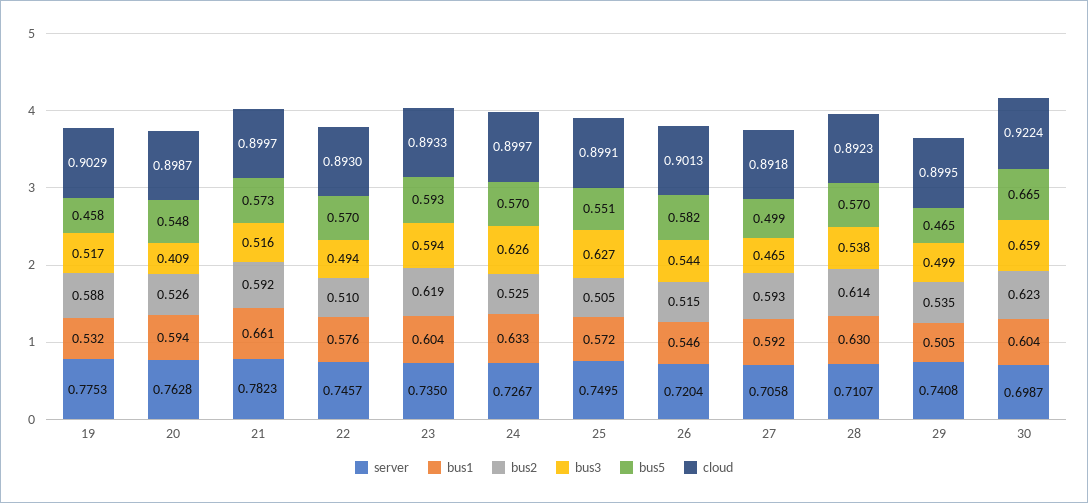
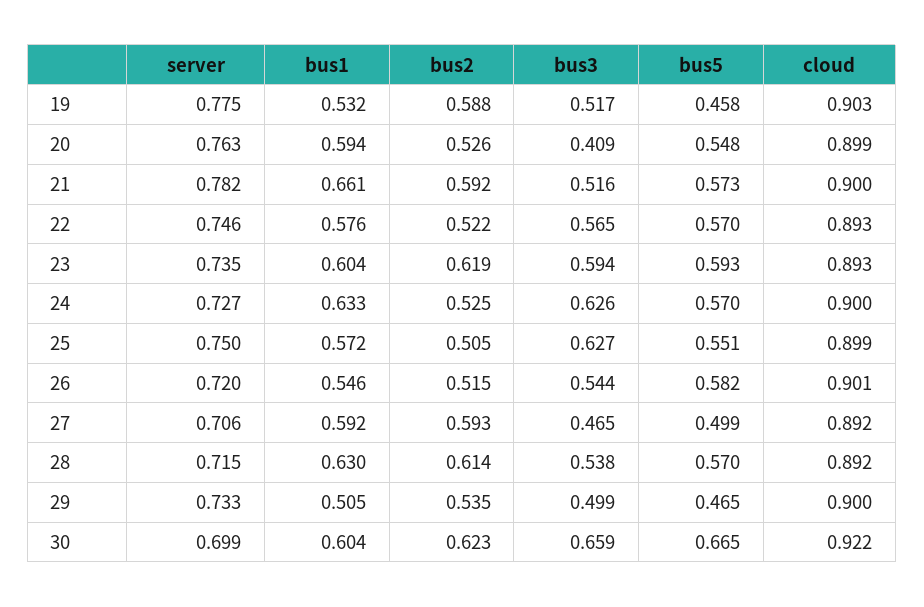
  {
    "server": {
      "19": 0.7753,
      "20": 0.7628,
      "21": 0.7823,
      "22": 0.7457,
      "23": 0.735,
      "24": 0.7267,
      "25": 0.7495,
      "26": 0.7204,
      "27": 0.7058,
-     "28": 0.7107,
+     "28": 0.715,
-     "29": 0.7408,
+     "29": 0.733,
      "30": 0.6987
    },
    "bus1": {
      "19": 0.532,
      "20": 0.594,
      "21": 0.661,
      "22": 0.576,
      "23": 0.604,
      "24": 0.633,
      "25": 0.572,
      "26": 0.546,
      "27": 0.592,
      "28": 0.63,
      "29": 0.505,
      "30": 0.604
    },
    "bus2": {
      "19": 0.588,
      "20": 0.526,
      "21": 0.592,
-     "22": 0.51,
+     "22": 0.522,
      "23": 0.619,
      "24": 0.525,
      "25": 0.505,
      "26": 0.515,
      "27": 0.593,
      "28": 0.614,
      "29": 0.535,
      "30": 0.623
    },
    "bus3": {
      "19": 0.517,
      "20": 0.409,
      "21": 0.516,
-     "22": 0.494,
+     "22": 0.565,
      "23": 0.594,
      "24": 0.626,
      "25": 0.627,
      "26": 0.544,
      "27": 0.465,
      "28": 0.538,
      "29": 0.499,
      "30": 0.659
    },
    "bus5": {
      "19": 0.458,
      "20": 0.548,
      "21": 0.573,
      "22": 0.57,
      "23": 0.593,
      "24": 0.57,
      "25": 0.551,
      "26": 0.582,
      "27": 0.499,
      "28": 0.57,
      "29": 0.465,
      "30": 0.665
    },
    "cloud": {
      "19": 0.9029,
      "20": 0.8987,
      "21": 0.8997,
      "22": 0.893,
      "23": 0.8933,
      "24": 0.8997,
      "25": 0.8991,
      "26": 0.9013,
      "27": 0.8918,
      "28": 0.8923,
      "29": 0.8995,
      "30": 0.9224
    }
  }

